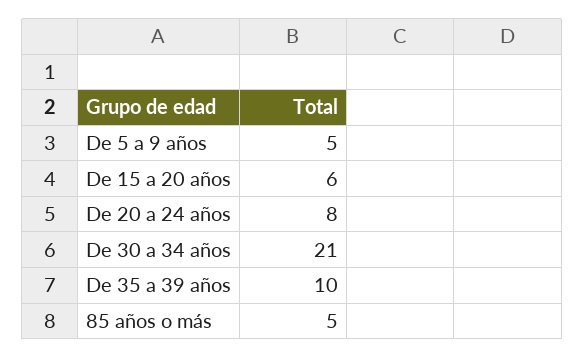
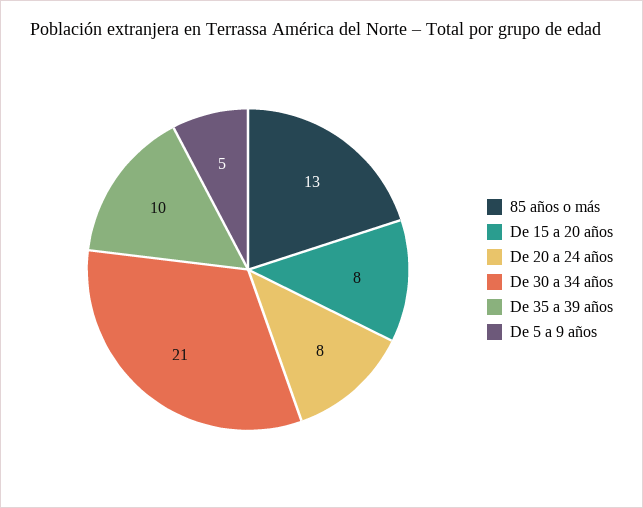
  {
    "De 5 a 9 años": 5,
-   "De 15 a 20 años": 6,
+   "De 15 a 20 años": 8,
    "De 20 a 24 años": 8,
    "De 30 a 34 años": 21,
    "De 35 a 39 años": 10,
-   "85 años o más": 5
+   "85 años o más": 13
  }

